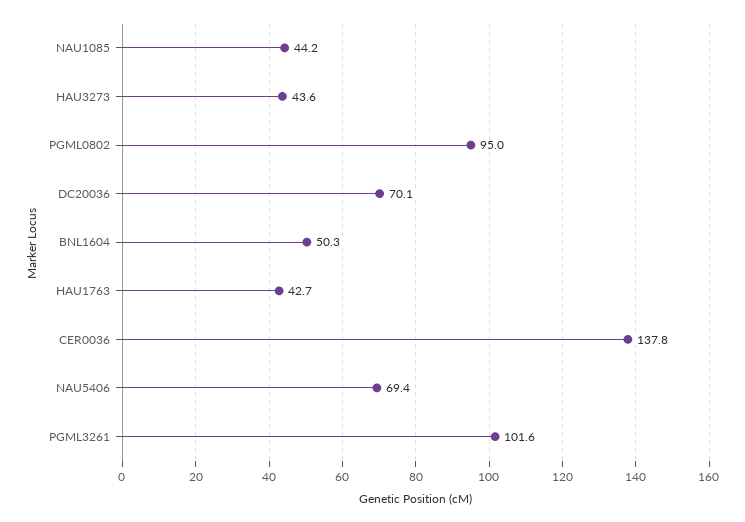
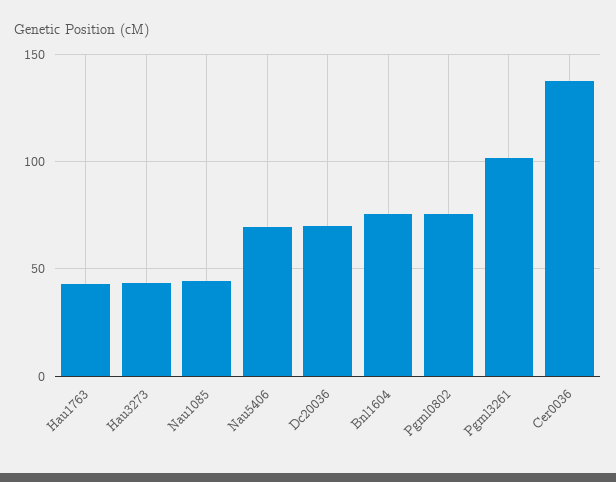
  {
    "NAU1085": 44.2,
    "HAU3273": 43.6,
-   "PGML0802": 95,
+   "PGML0802": 75,
    "DC20036": 70.1,
-   "BNL1604": 50.3,
+   "BNL1604": 75,
    "HAU1763": 42.7,
    "CER0036": 137.8,
    "NAU5406": 69.4,
    "PGML3261": 101.6
  }

